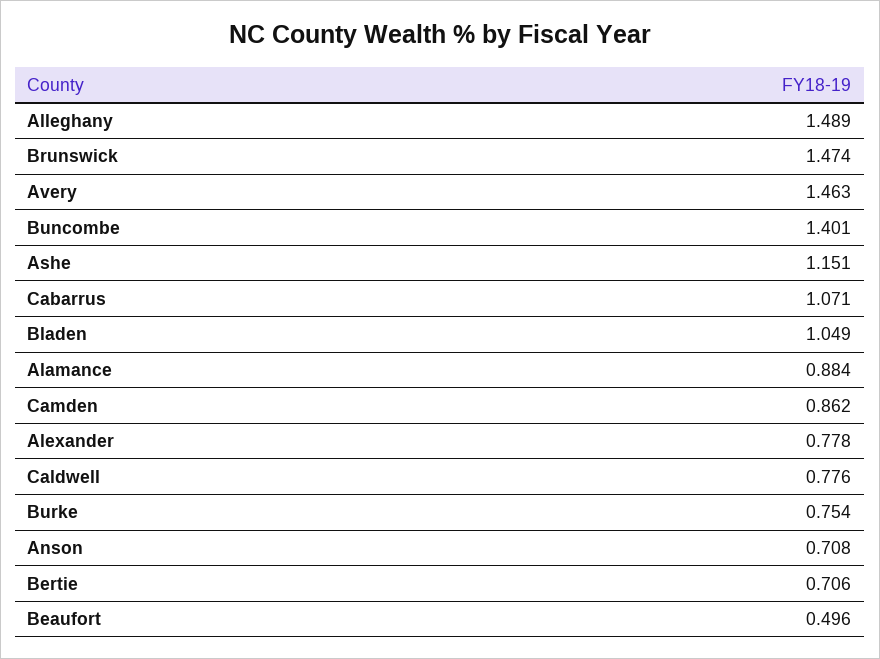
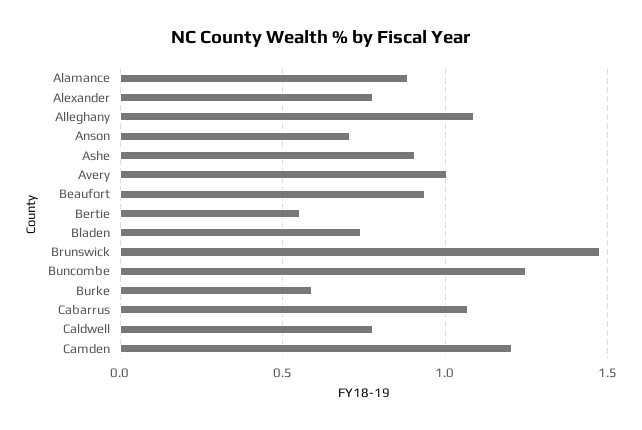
  {
-   "Alleghany": 1.489,
+   "Alleghany": 1.1,
    "Brunswick": 1.474,
-   "Avery": 1.463,
+   "Avery": 1,
-   "Buncombe": 1.401,
+   "Buncombe": 1.25,
-   "Ashe": 1.151,
+   "Ashe": 0.9,
    "Cabarrus": 1.071,
-   "Bladen": 1.049,
+   "Bladen": 0.75,
    "Alamance": 0.884,
-   "Camden": 0.862,
+   "Camden": 1.2,
    "Alexander": 0.778,
    "Caldwell": 0.776,
-   "Burke": 0.754,
+   "Burke": 0.6,
    "Anson": 0.708,
-   "Bertie": 0.706,
+   "Bertie": 0.55,
-   "Beaufort": 0.496
+   "Beaufort": 0.95
  }

